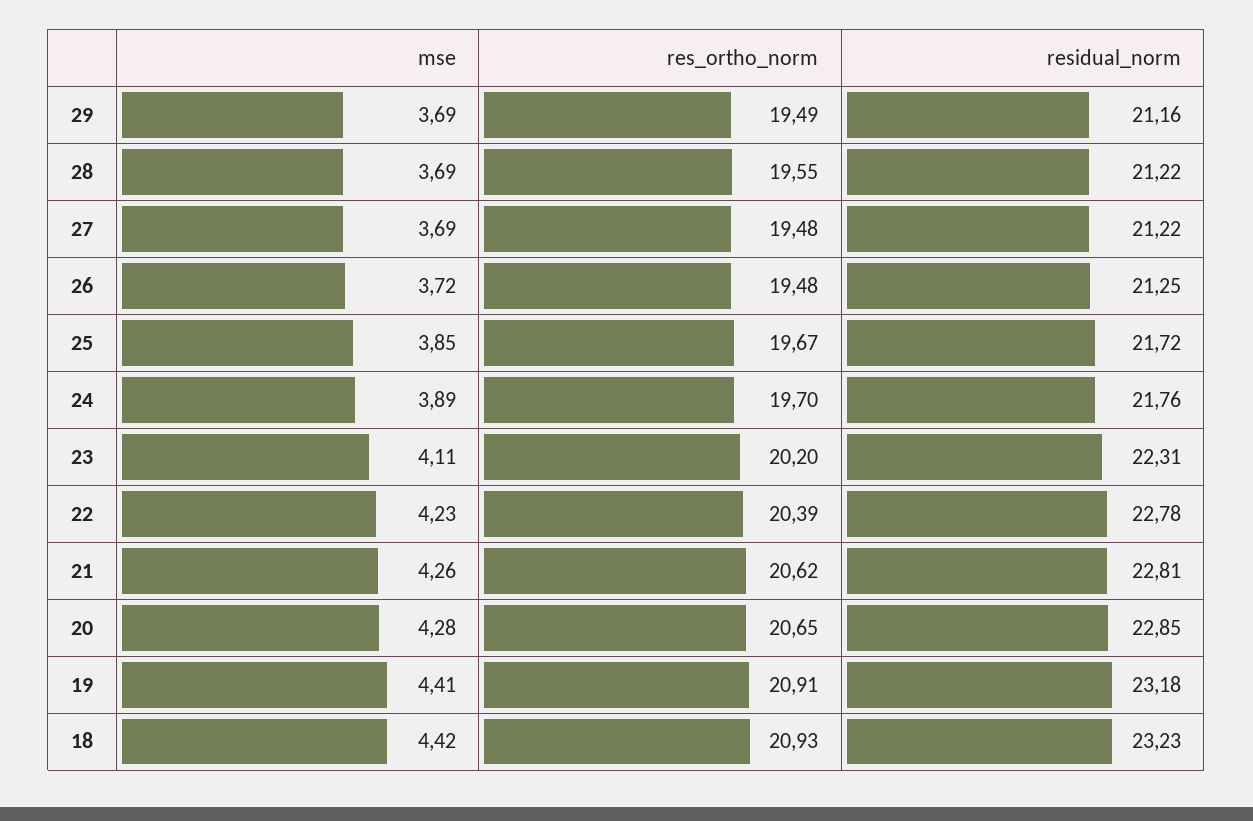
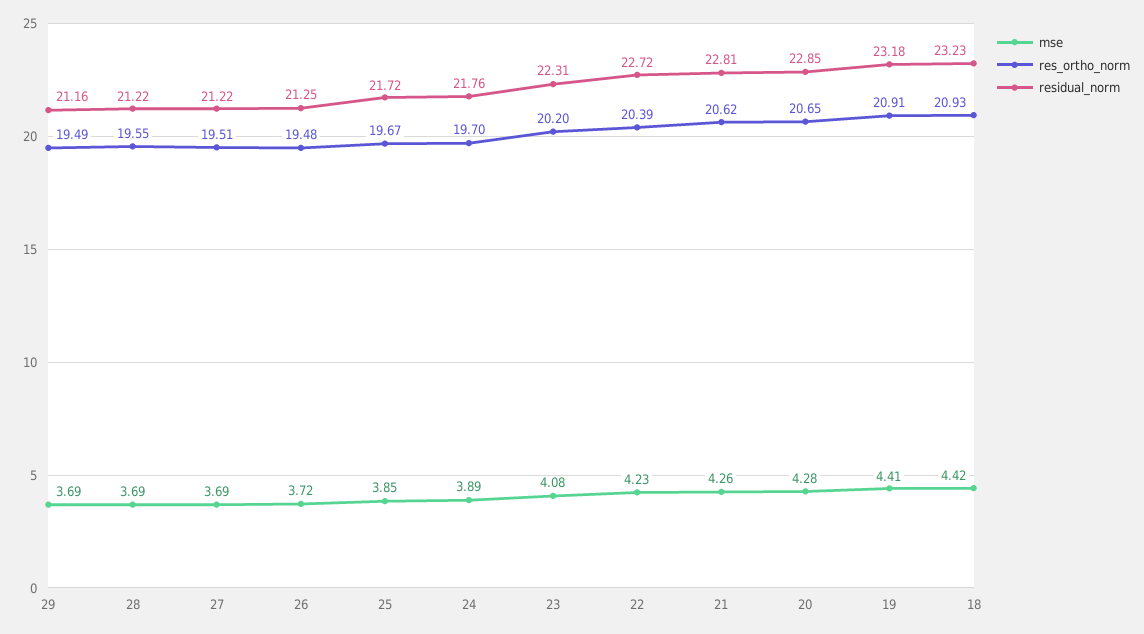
  {
    "mse": {
      "29": 3.69,
      "28": 3.69,
      "27": 3.69,
      "26": 3.72,
      "25": 3.85,
      "24": 3.89,
-     "23": 4.11,
+     "23": 4.08,
      "22": 4.23,
      "21": 4.26,
      "20": 4.28,
      "19": 4.41,
      "18": 4.42
    },
    "res_ortho_norm": {
      "29": 19.49,
      "28": 19.55,
-     "27": 19.48,
+     "27": 19.51,
      "26": 19.48,
      "25": 19.67,
      "24": 19.7,
      "23": 20.2,
      "22": 20.39,
      "21": 20.62,
      "20": 20.65,
      "19": 20.91,
      "18": 20.93
    },
    "residual_norm": {
      "29": 21.16,
      "28": 21.22,
      "27": 21.22,
      "26": 21.25,
      "25": 21.72,
      "24": 21.76,
      "23": 22.31,
-     "22": 22.78,
+     "22": 22.72,
      "21": 22.81,
      "20": 22.85,
      "19": 23.18,
      "18": 23.23
    }
  }

